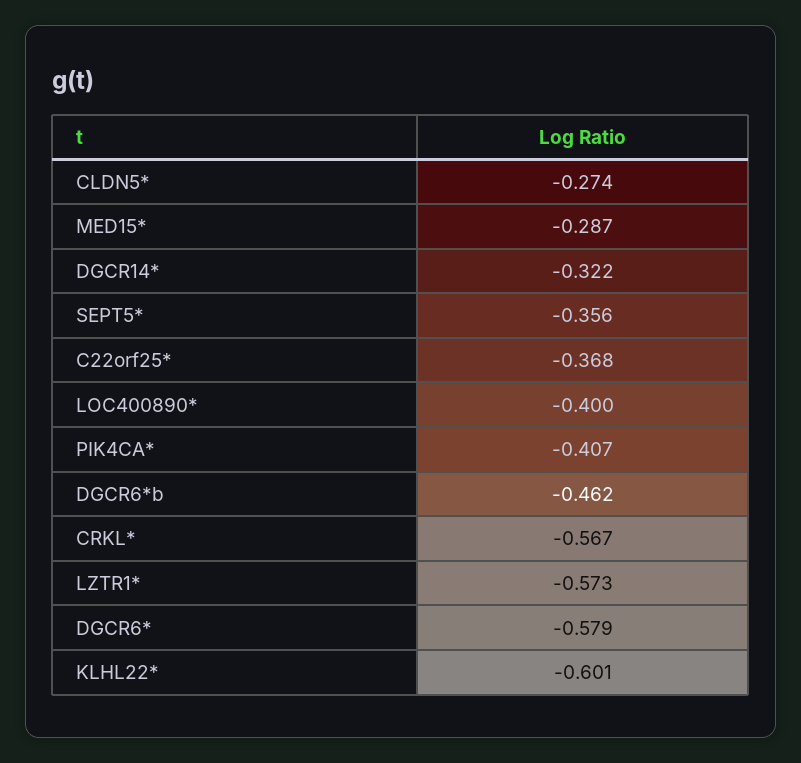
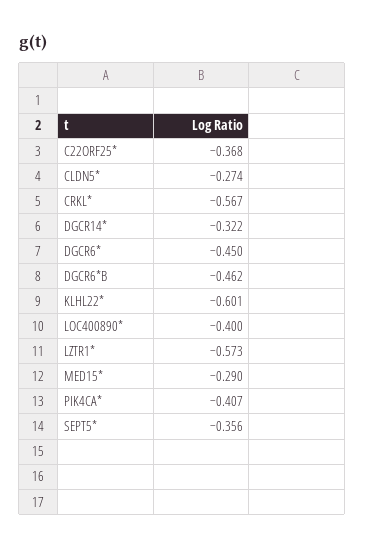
  {
    "CLDN5*": -0.274,
-   "MED15*": -0.287,
+   "MED15*": -0.29,
    "DGCR14*": -0.322,
    "SEPT5*": -0.356,
    "C22orf25*": -0.368,
    "LOC400890*": -0.4,
    "PIK4CA*": -0.407,
    "DGCR6*b": -0.462,
    "CRKL*": -0.567,
    "LZTR1*": -0.573,
-   "DGCR6*": -0.579,
+   "DGCR6*": -0.45,
    "KLHL22*": -0.601
  }

